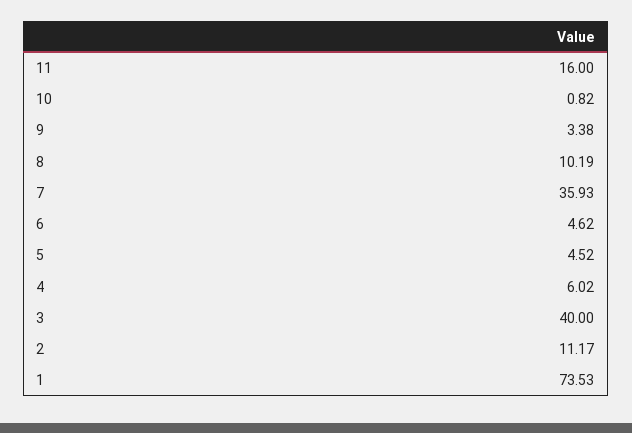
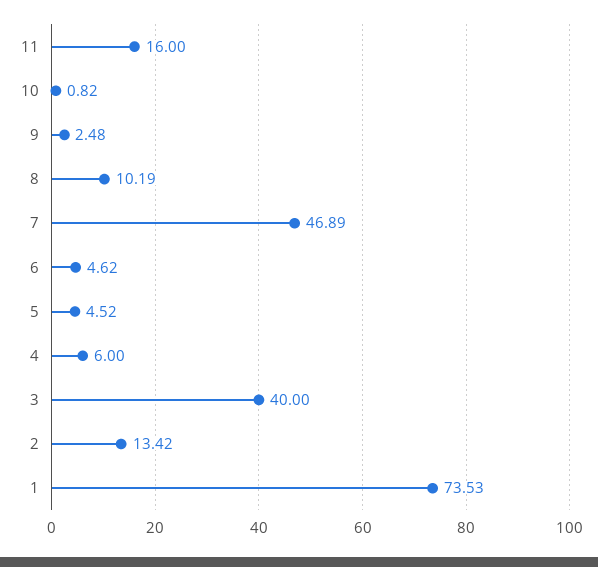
  {
    "11": 16,
    "10": 0.82,
-   "9": 3.38,
+   "9": 2.48,
    "8": 10.19,
-   "7": 35.93,
+   "7": 46.89,
    "6": 4.62,
    "5": 4.52,
-   "4": 6.02,
+   "4": 6,
    "3": 40,
-   "2": 11.17,
+   "2": 13.42,
    "1": 73.53
  }

